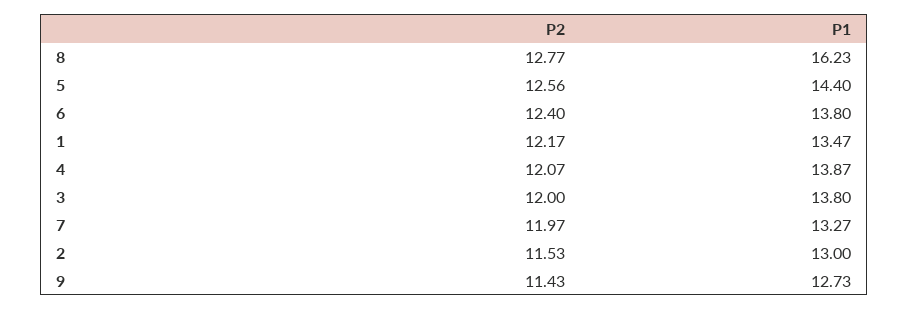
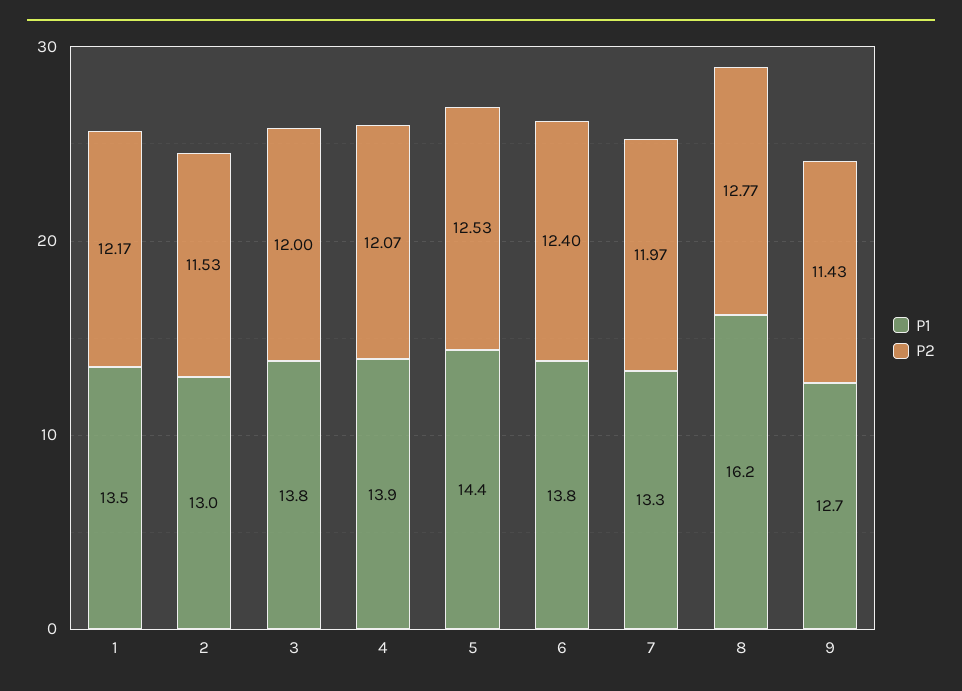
  {
    "P2": {
      "8": 12.77,
-     "5": 12.56,
+     "5": 12.53,
      "6": 12.4,
      "1": 12.17,
      "4": 12.07,
      "3": 12,
      "7": 11.97,
      "2": 11.53,
      "9": 11.43
    },
    "P1": {
      "8": 16.23,
      "5": 14.4,
      "6": 13.8,
      "1": 13.47,
      "4": 13.87,
      "3": 13.8,
      "7": 13.27,
      "2": 13,
      "9": 12.73
    }
  }

